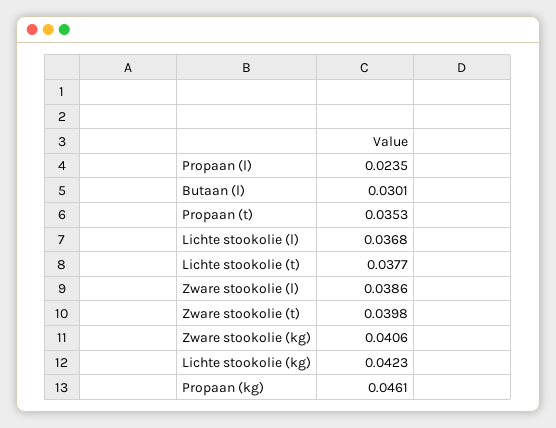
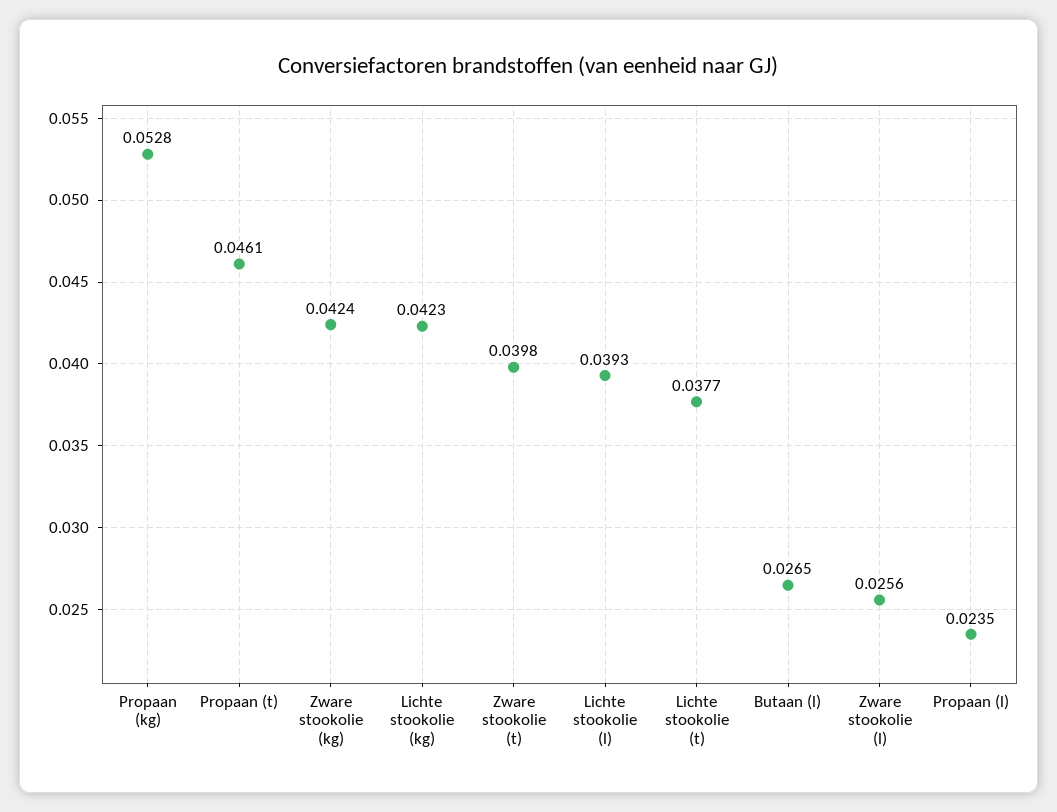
  {
    "Propaan (l)": 0.0235,
-   "Butaan (l)": 0.0301,
+   "Butaan (l)": 0.0265,
-   "Propaan (t)": 0.0353,
+   "Propaan (t)": 0.0461,
-   "Lichte stookolie (l)": 0.0368,
+   "Lichte stookolie (l)": 0.0393,
    "Lichte stookolie (t)": 0.0377,
-   "Zware stookolie (l)": 0.0386,
+   "Zware stookolie (l)": 0.0256,
    "Zware stookolie (t)": 0.0398,
-   "Zware stookolie (kg)": 0.0406,
+   "Zware stookolie (kg)": 0.0424,
    "Lichte stookolie (kg)": 0.0423,
-   "Propaan (kg)": 0.0461
+   "Propaan (kg)": 0.0528
  }

